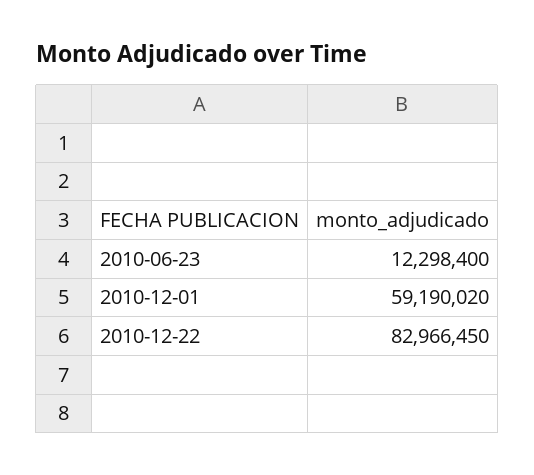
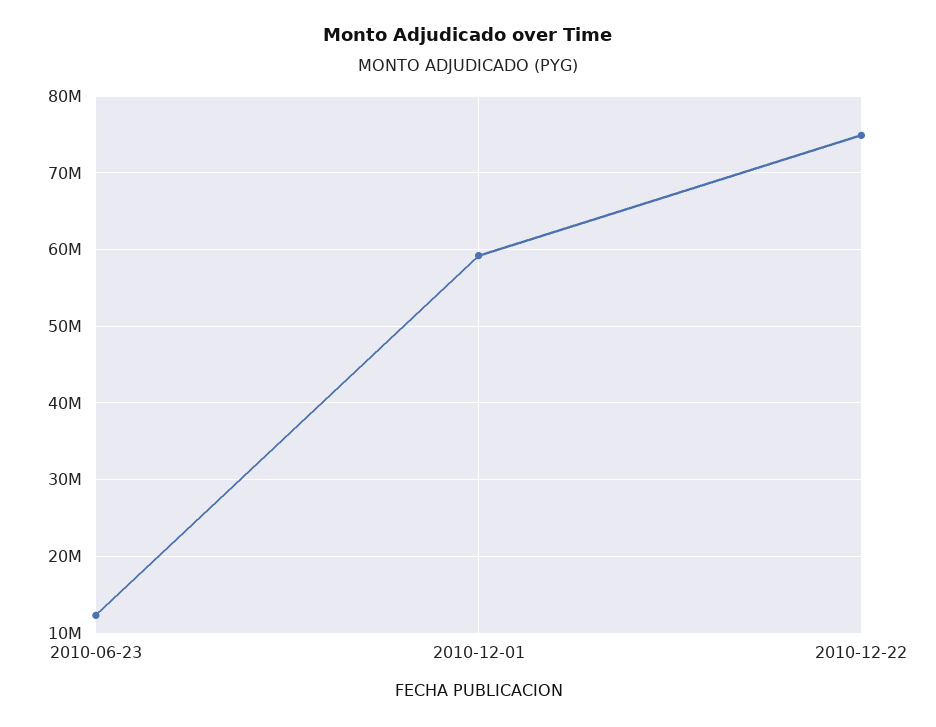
  {
    "2010-06-23": 12298400,
    "2010-12-01": 59190020,
-   "2010-12-22": 82966450
+   "2010-12-22": 75000000
  }

